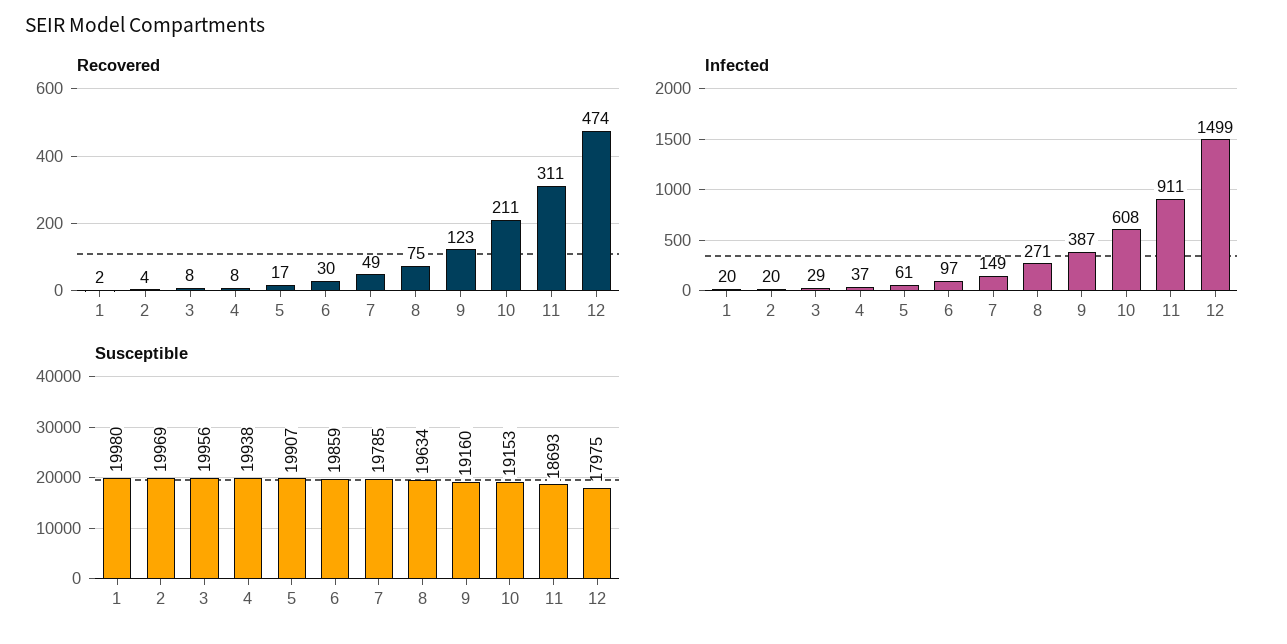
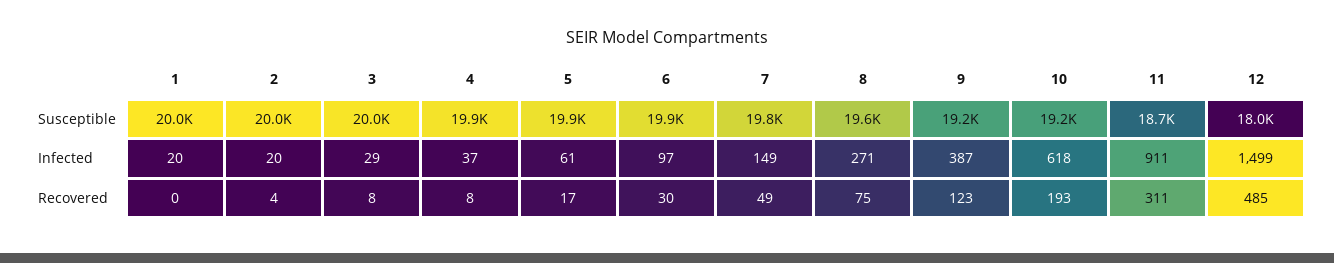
  {
    "Recovered": {
-     "1": 2,
+     "1": 0,
      "2": 4,
      "3": 8,
      "4": 8,
      "5": 17,
      "6": 30,
      "7": 49,
      "8": 75,
      "9": 123,
-     "10": 211,
+     "10": 193,
      "11": 311,
-     "12": 474
+     "12": 485
    },
    "Infected": {
      "1": 20,
      "2": 20,
      "3": 29,
      "4": 37,
      "5": 61,
      "6": 97,
      "7": 149,
      "8": 271,
      "9": 387,
-     "10": 608,
+     "10": 618,
      "11": 911,
      "12": 1499
    },
    "Susceptible": {
      "1": 19980,
      "2": 19969,
      "3": 19956,
      "4": 19938,
      "5": 19907,
      "6": 19859,
      "7": 19785,
      "8": 19634,
      "9": 19160,
      "10": 19153,
      "11": 18693,
      "12": 17975
    }
  }

